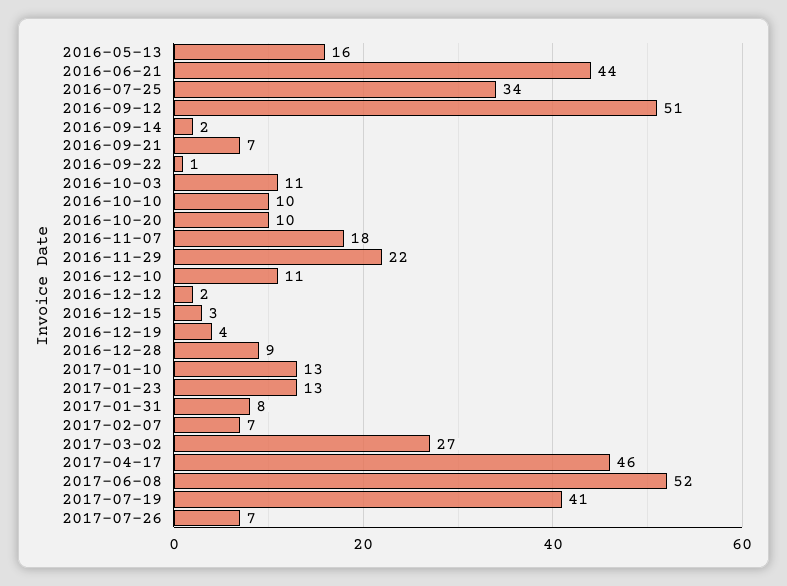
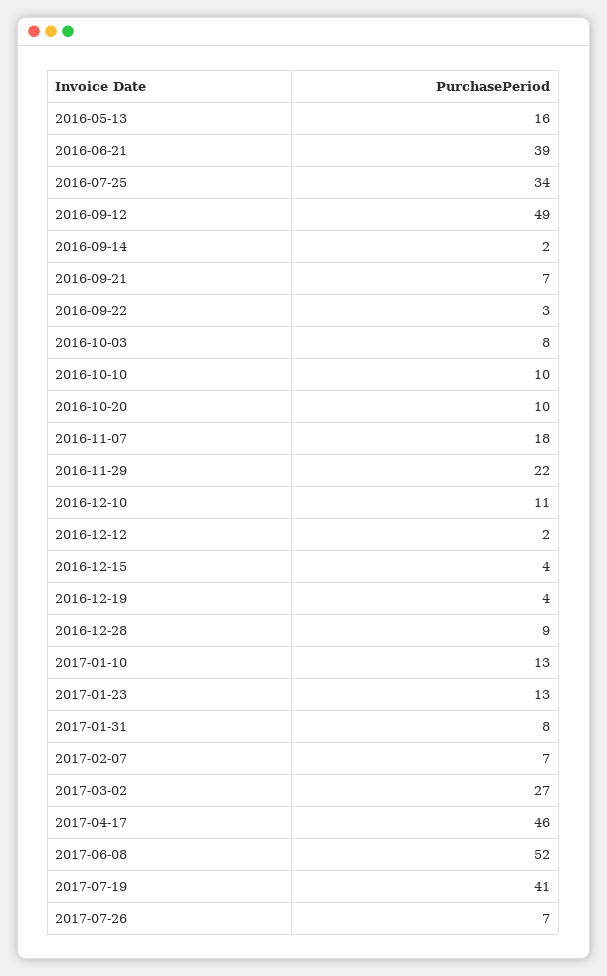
  {
    "2016-05-13": 16,
-   "2016-06-21": 44,
+   "2016-06-21": 39,
    "2016-07-25": 34,
-   "2016-09-12": 51,
+   "2016-09-12": 49,
    "2016-09-14": 2,
    "2016-09-21": 7,
-   "2016-09-22": 1,
+   "2016-09-22": 3,
-   "2016-10-03": 11,
+   "2016-10-03": 8,
    "2016-10-10": 10,
    "2016-10-20": 10,
    "2016-11-07": 18,
    "2016-11-29": 22,
    "2016-12-10": 11,
    "2016-12-12": 2,
-   "2016-12-15": 3,
+   "2016-12-15": 4,
    "2016-12-19": 4,
    "2016-12-28": 9,
    "2017-01-10": 13,
    "2017-01-23": 13,
    "2017-01-31": 8,
    "2017-02-07": 7,
    "2017-03-02": 27,
    "2017-04-17": 46,
    "2017-06-08": 52,
    "2017-07-19": 41,
    "2017-07-26": 7
  }

